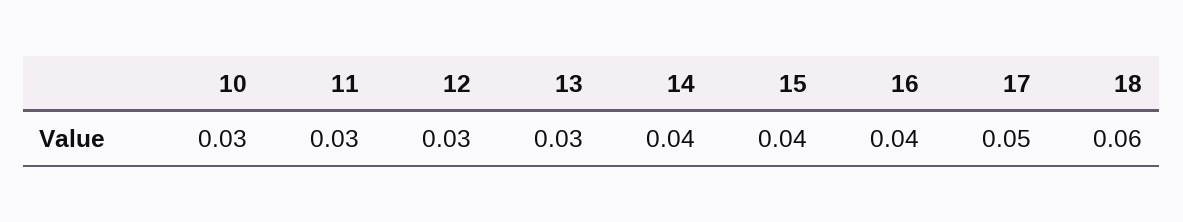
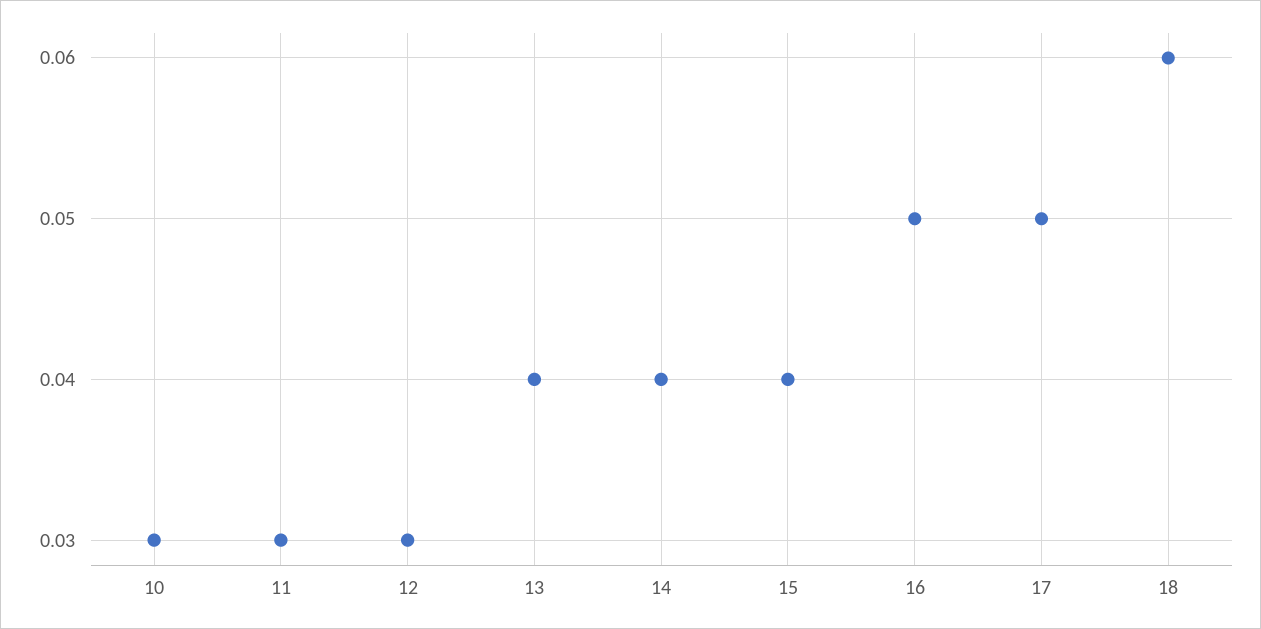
  {
    "10": 0.03,
    "11": 0.03,
    "12": 0.03,
-   "13": 0.03,
+   "13": 0.04,
    "14": 0.04,
    "15": 0.04,
-   "16": 0.04,
+   "16": 0.05,
    "17": 0.05,
    "18": 0.06
  }

